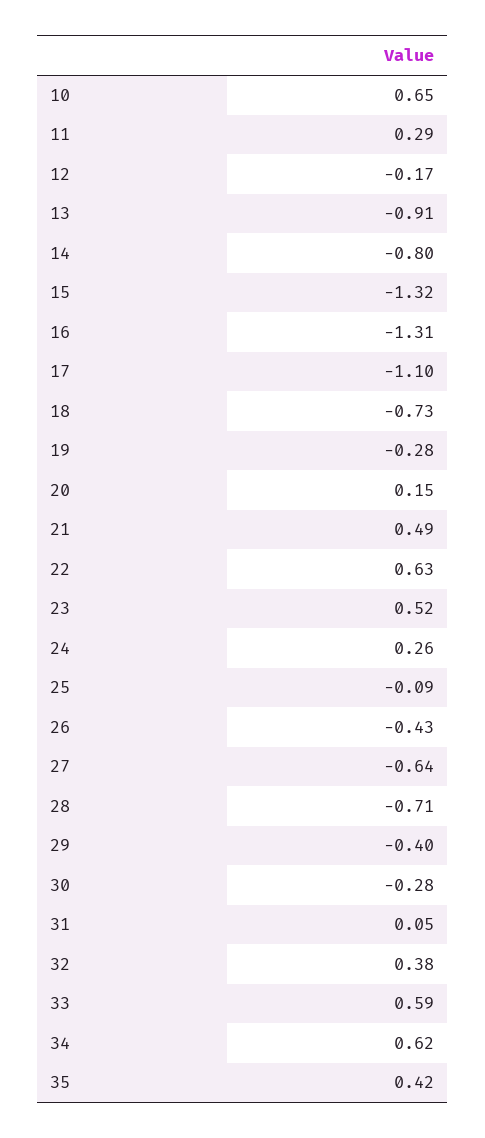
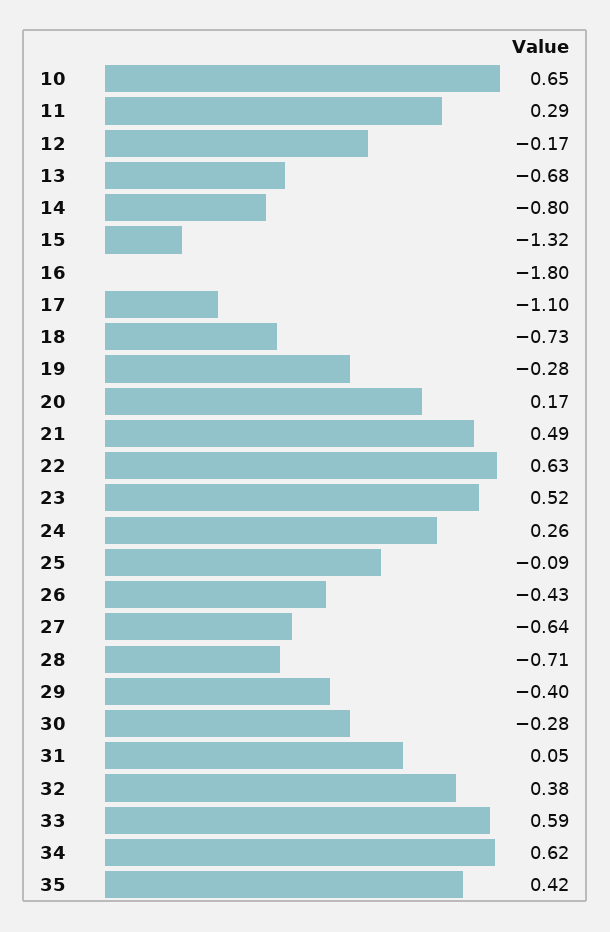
  {
    "10": 0.65,
    "11": 0.29,
    "12": -0.17,
-   "13": -0.91,
+   "13": -0.68,
    "14": -0.8,
    "15": -1.32,
-   "16": -1.31,
+   "16": -1.8,
    "17": -1.1,
    "18": -0.73,
    "19": -0.28,
-   "20": 0.15,
+   "20": 0.17,
    "21": 0.49,
    "22": 0.63,
    "23": 0.52,
    "24": 0.26,
    "25": -0.09,
    "26": -0.43,
    "27": -0.64,
    "28": -0.71,
    "29": -0.4,
    "30": -0.28,
    "31": 0.05,
    "32": 0.38,
    "33": 0.59,
    "34": 0.62,
    "35": 0.42
  }

